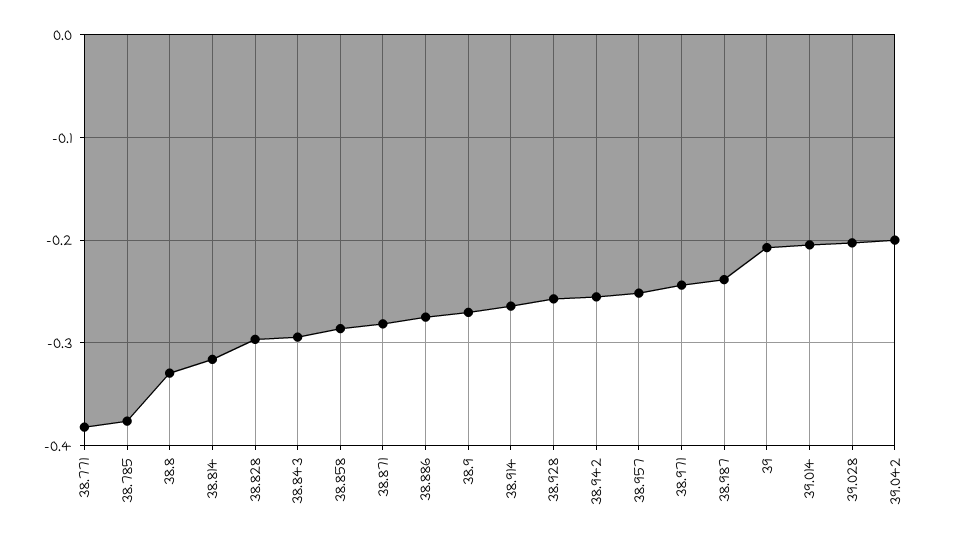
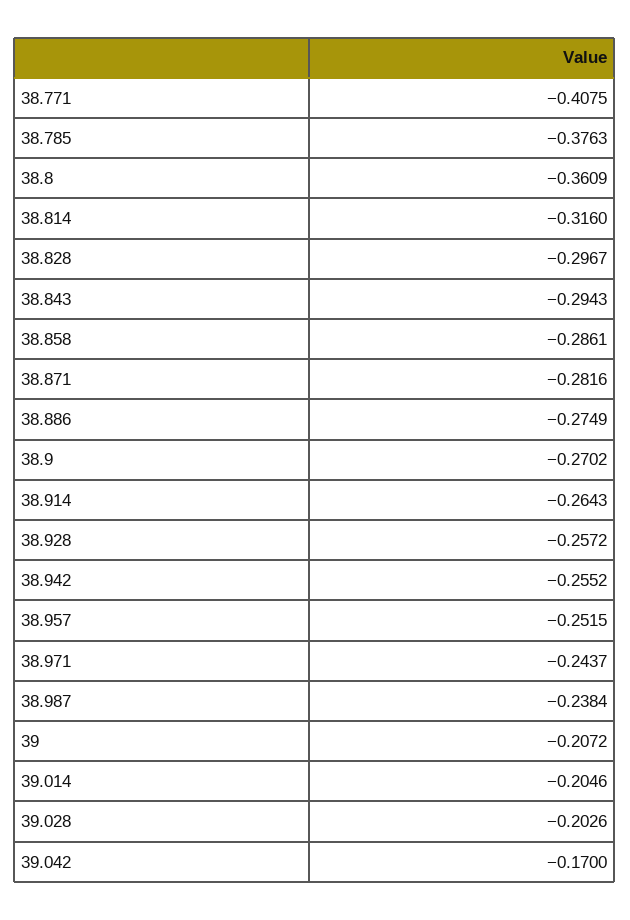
  {
-   "38.771": -0.38,
+   "38.771": -0.4075,
    "38.785": -0.3763,
-   "38.8": -0.33,
+   "38.8": -0.3609,
    "38.814": -0.316,
    "38.828": -0.2967,
    "38.843": -0.2943,
    "38.858": -0.2861,
    "38.871": -0.2816,
    "38.886": -0.2749,
    "38.9": -0.2702,
    "38.914": -0.2643,
    "38.928": -0.2572,
    "38.942": -0.2552,
    "38.957": -0.2515,
    "38.971": -0.2437,
    "38.987": -0.2384,
    "39": -0.2072,
    "39.014": -0.2046,
    "39.028": -0.2026,
-   "39.042": -0.2
+   "39.042": -0.17
  }

